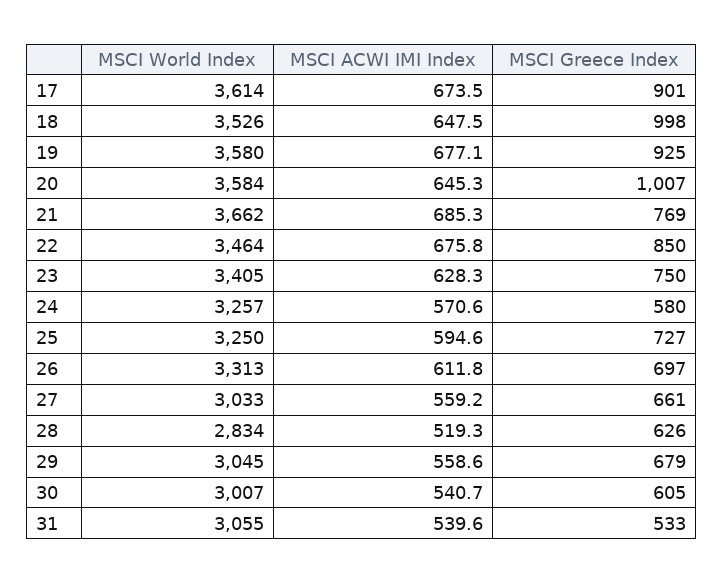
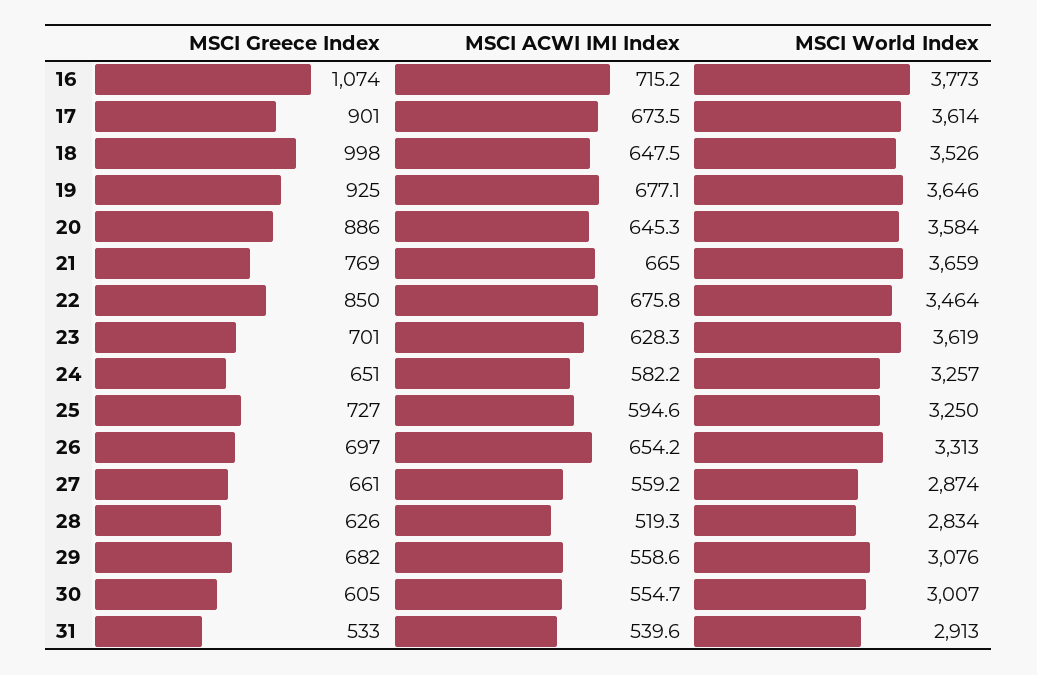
  {
    "MSCI World Index": {
      "17": 3614,
      "18": 3526,
-     "19": 3580,
+     "19": 3646,
      "20": 3584,
-     "21": 3662,
+     "21": 3659,
      "22": 3464,
-     "23": 3405,
+     "23": 3619,
      "24": 3257,
      "25": 3250,
      "26": 3313,
-     "27": 3033,
+     "27": 2874,
      "28": 2834,
-     "29": 3045,
+     "29": 3076,
      "30": 3007,
-     "31": 3055
+     "31": 2913,
+     "16": 3773
    },
    "MSCI ACWI IMI Index": {
      "17": 673.5,
      "18": 647.5,
      "19": 677.1,
      "20": 645.3,
-     "21": 685.3,
+     "21": 665,
      "22": 675.8,
      "23": 628.3,
-     "24": 570.6,
+     "24": 582.2,
      "25": 594.6,
-     "26": 611.8,
+     "26": 654.2,
      "27": 559.2,
      "28": 519.3,
      "29": 558.6,
-     "30": 540.7,
+     "30": 554.7,
-     "31": 539.6
+     "31": 539.6,
+     "16": 715.2
    },
    "MSCI Greece Index": {
      "17": 901,
      "18": 998,
      "19": 925,
-     "20": 1007,
+     "20": 886,
      "21": 769,
      "22": 850,
-     "23": 750,
+     "23": 701,
-     "24": 580,
+     "24": 651,
      "25": 727,
      "26": 697,
      "27": 661,
      "28": 626,
-     "29": 679,
+     "29": 682,
      "30": 605,
-     "31": 533
+     "31": 533,
+     "16": 1074
    }
  }

